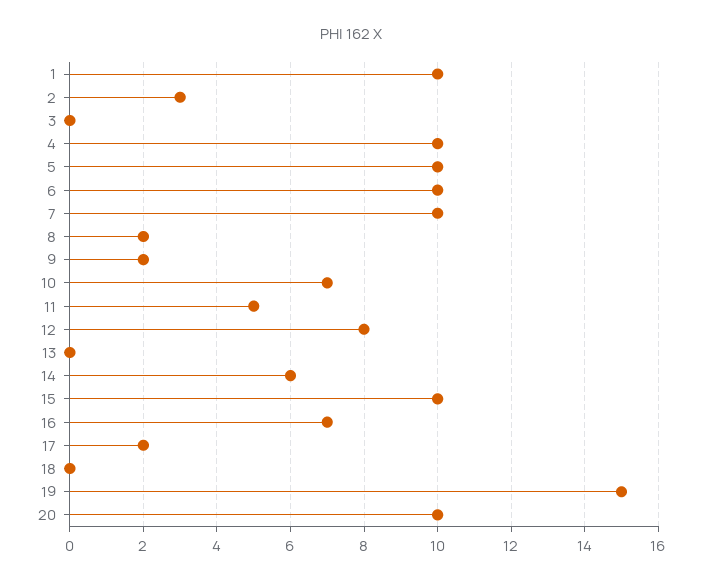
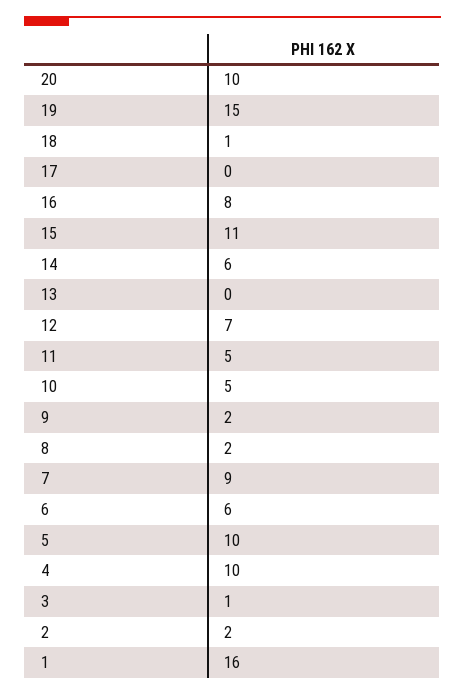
  {
-   "1": 10,
+   "1": 16,
-   "2": 3,
+   "2": 2,
-   "3": 0,
+   "3": 1,
    "4": 10,
    "5": 10,
-   "6": 10,
+   "6": 6,
-   "7": 10,
+   "7": 9,
    "8": 2,
    "9": 2,
-   "10": 7,
+   "10": 5,
    "11": 5,
-   "12": 8,
+   "12": 7,
    "13": 0,
    "14": 6,
-   "15": 10,
+   "15": 11,
-   "16": 7,
+   "16": 8,
-   "17": 2,
+   "17": 0,
-   "18": 0,
+   "18": 1,
    "19": 15,
    "20": 10
  }

